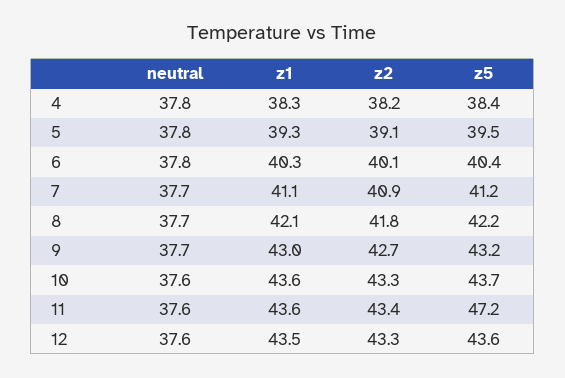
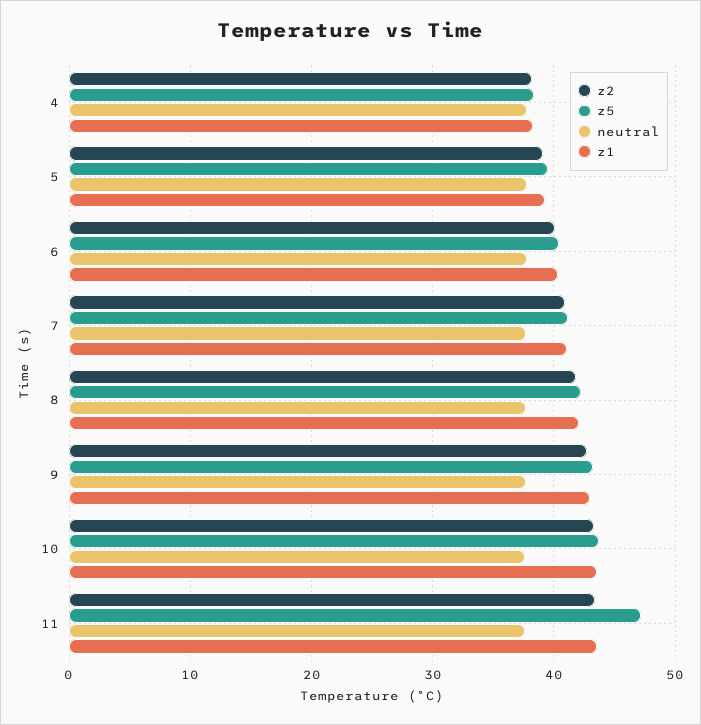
  {
    "neutral": {
      "4": 37.8,
      "5": 37.8,
      "6": 37.8,
      "7": 37.7,
      "8": 37.7,
      "9": 37.7,
      "10": 37.6,
-     "11": 37.6,
+     "11": 37.6
-     "12": 37.6
    },
    "z1": {
      "4": 38.3,
      "5": 39.3,
      "6": 40.3,
      "7": 41.1,
      "8": 42.1,
      "9": 43,
      "10": 43.6,
-     "11": 43.6,
+     "11": 43.6
-     "12": 43.5
    },
    "z2": {
      "4": 38.2,
      "5": 39.1,
      "6": 40.1,
      "7": 40.9,
      "8": 41.8,
      "9": 42.7,
      "10": 43.3,
-     "11": 43.4,
+     "11": 43.4
-     "12": 43.3
    },
    "z5": {
      "4": 38.4,
      "5": 39.5,
      "6": 40.4,
      "7": 41.2,
      "8": 42.2,
      "9": 43.2,
      "10": 43.7,
-     "11": 47.2,
+     "11": 47.2
-     "12": 43.6
    }
  }

